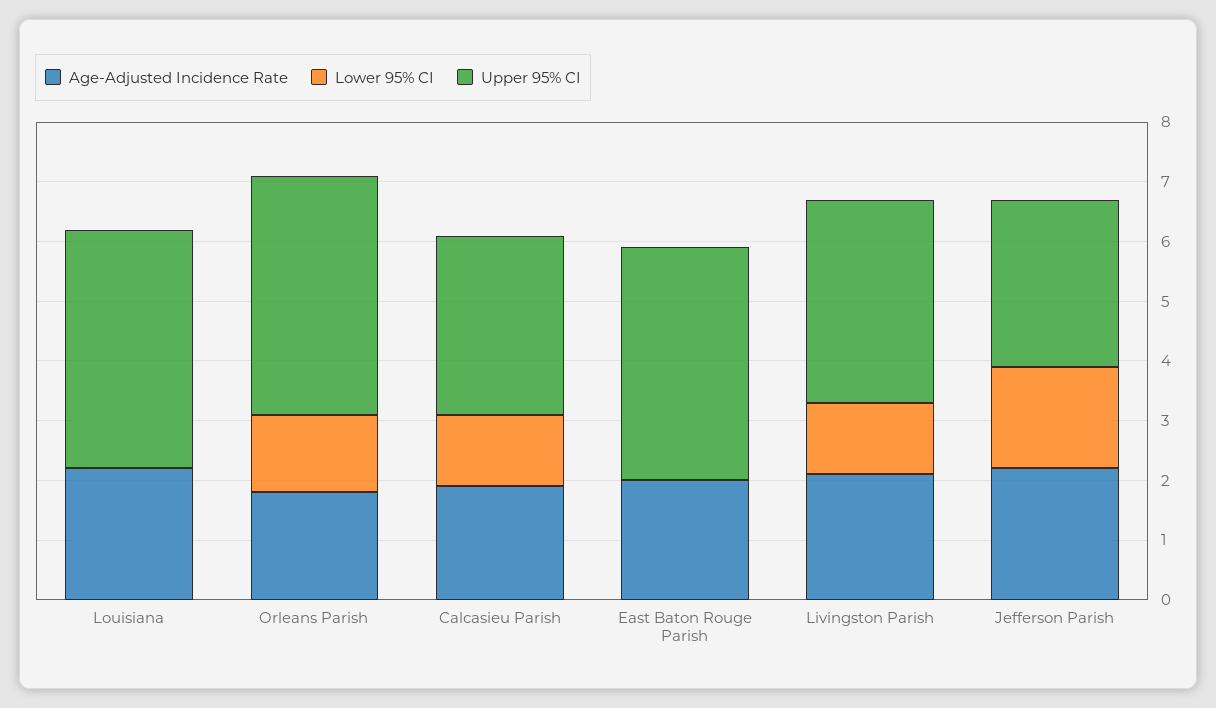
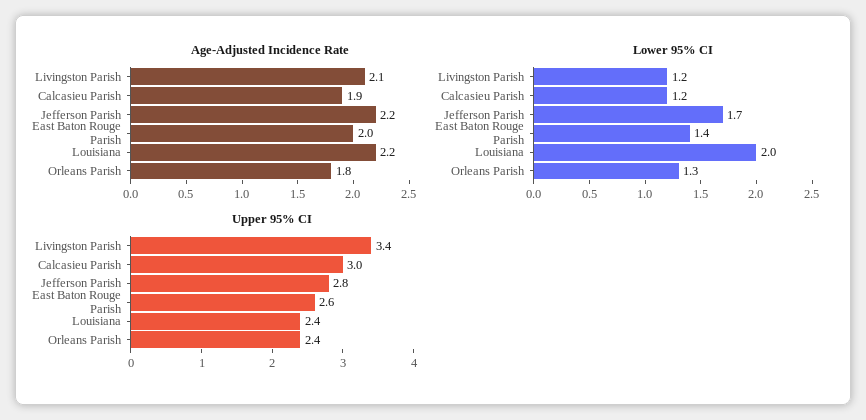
  {
    "Age-Adjusted Incidence Rate": {
      "Louisiana": 2.2,
      "Orleans Parish": 1.8,
      "Calcasieu Parish": 1.9,
      "East Baton Rouge Parish": 2,
      "Livingston Parish": 2.1,
      "Jefferson Parish": 2.2
    },
    "Lower 95% CI": {
-     "Louisiana": 0,
+     "Louisiana": 2,
      "Orleans Parish": 1.3,
      "Calcasieu Parish": 1.2,
-     "East Baton Rouge Parish": 0,
+     "East Baton Rouge Parish": 1.4,
      "Livingston Parish": 1.2,
      "Jefferson Parish": 1.7
    },
    "Upper 95% CI": {
-     "Louisiana": 4,
+     "Louisiana": 2.4,
-     "Orleans Parish": 4,
+     "Orleans Parish": 2.4,
      "Calcasieu Parish": 3,
-     "East Baton Rouge Parish": 4,
+     "East Baton Rouge Parish": 2.6,
      "Livingston Parish": 3.4,
      "Jefferson Parish": 2.8
    }
  }

